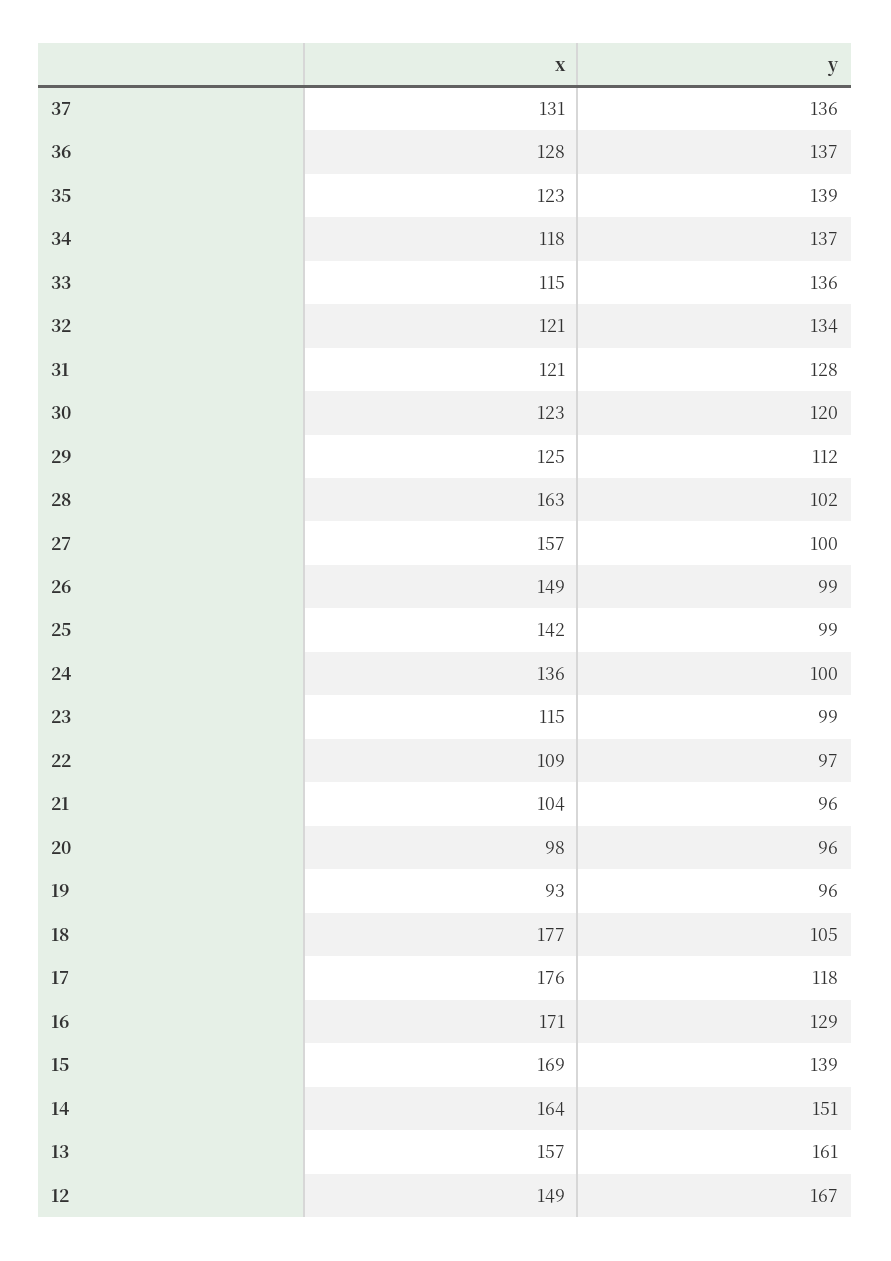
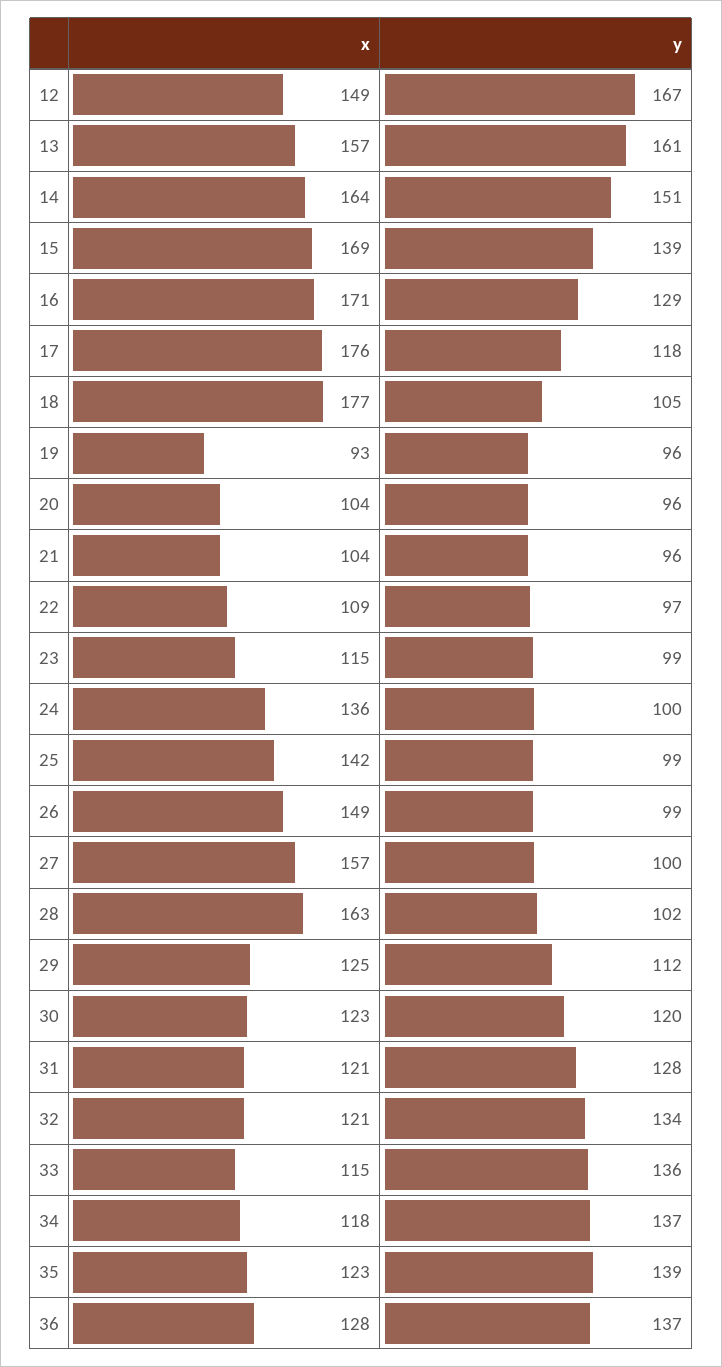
  {
    "x": {
-     "37": 131,
      "36": 128,
      "35": 123,
      "34": 118,
      "33": 115,
      "32": 121,
      "31": 121,
      "30": 123,
      "29": 125,
      "28": 163,
      "27": 157,
      "26": 149,
      "25": 142,
      "24": 136,
      "23": 115,
      "22": 109,
      "21": 104,
-     "20": 98,
+     "20": 104,
      "19": 93,
      "18": 177,
      "17": 176,
      "16": 171,
      "15": 169,
      "14": 164,
      "13": 157,
      "12": 149
    },
    "y": {
-     "37": 136,
      "36": 137,
      "35": 139,
      "34": 137,
      "33": 136,
      "32": 134,
      "31": 128,
      "30": 120,
      "29": 112,
      "28": 102,
      "27": 100,
      "26": 99,
      "25": 99,
      "24": 100,
      "23": 99,
      "22": 97,
      "21": 96,
      "20": 96,
      "19": 96,
      "18": 105,
      "17": 118,
      "16": 129,
      "15": 139,
      "14": 151,
      "13": 161,
      "12": 167
    }
  }

